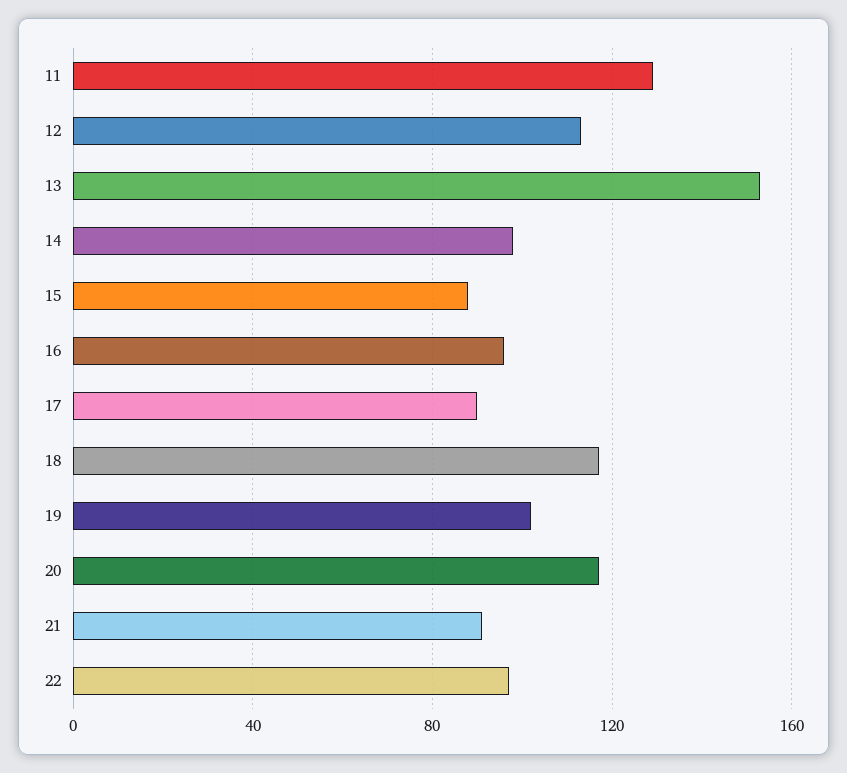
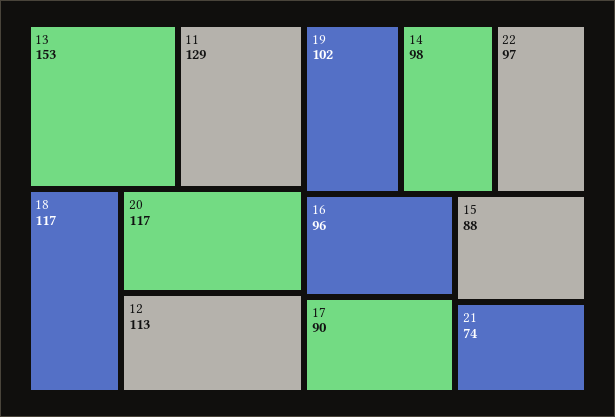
  {
    "11": 129,
    "12": 113,
    "13": 153,
    "14": 98,
    "15": 88,
    "16": 96,
    "17": 90,
    "18": 117,
    "19": 102,
    "20": 117,
-   "21": 90,
+   "21": 74,
    "22": 97
  }

